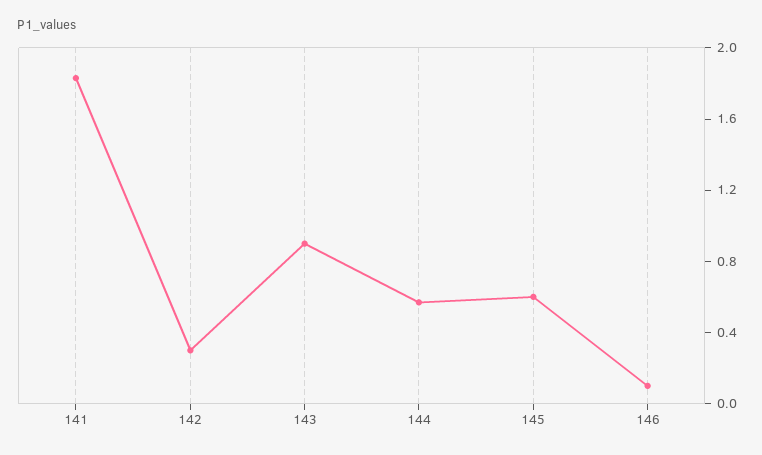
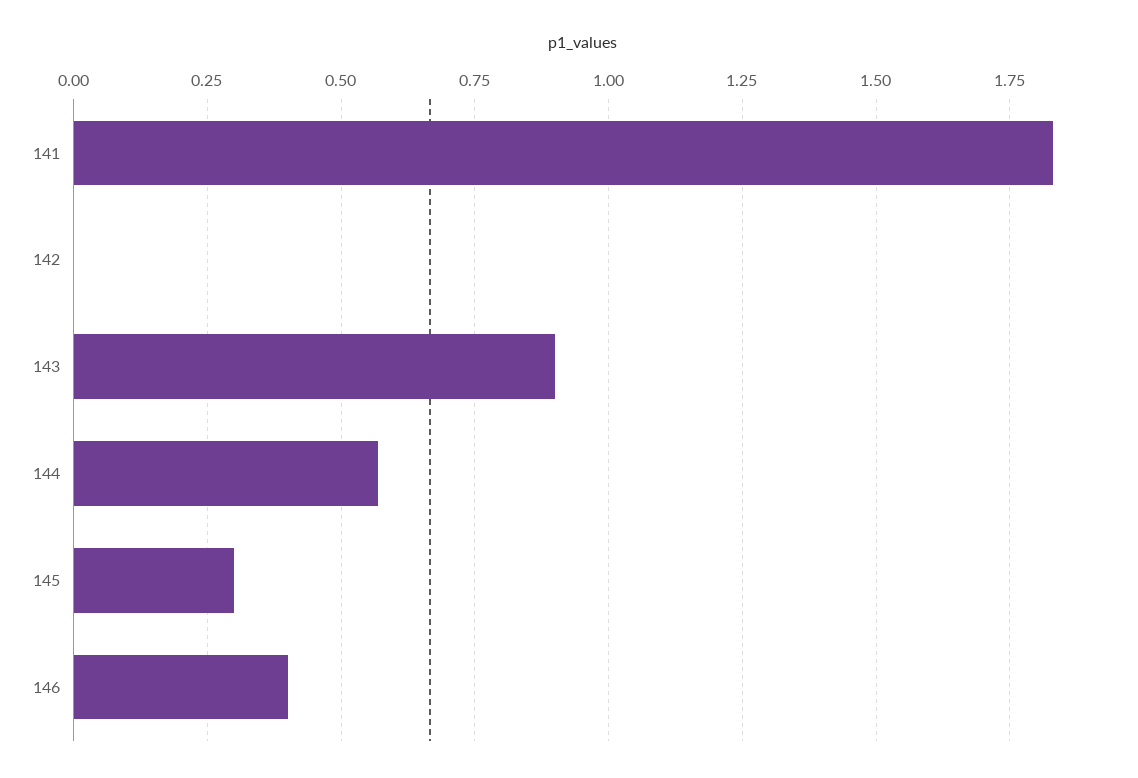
  {
    "141": 1.85,
-   "142": 0.3,
+   "142": 0,
    "143": 0.9,
    "144": 0.55,
-   "145": 0.6,
+   "145": 0.3,
-   "146": 0.1
+   "146": 0.4
  }

